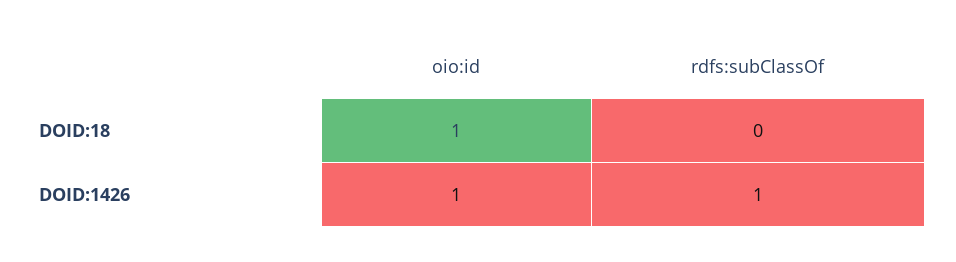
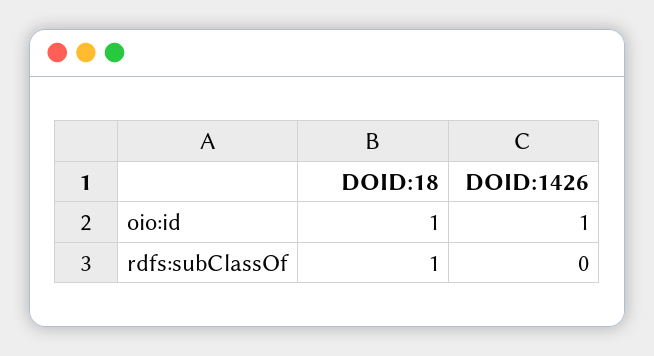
  {
    "oio:id": {
      "DOID:18": 1,
      "DOID:1426": 1
    },
    "rdfs:subClassOf": {
-     "DOID:18": 0,
+     "DOID:18": 1,
-     "DOID:1426": 1
+     "DOID:1426": 0
    }
  }

